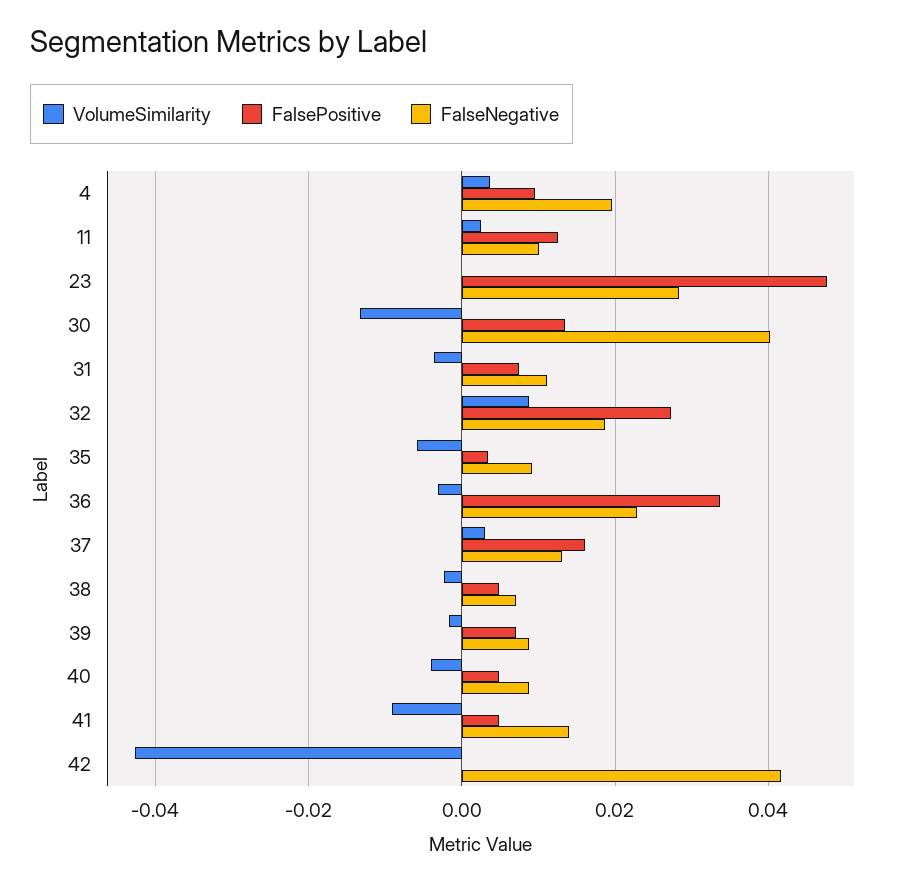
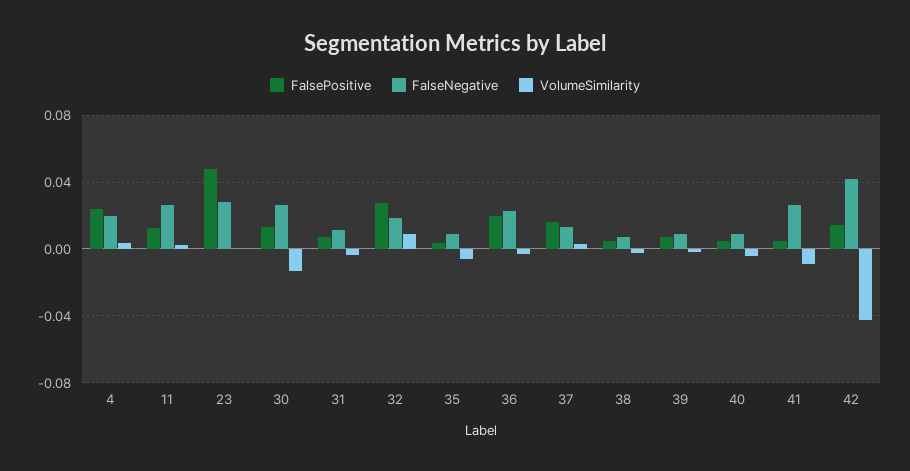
  {
    "VolumeSimilarity": {
      "4": 0.004,
      "11": 0.002,
      "23": 0,
      "30": -0.014,
      "31": -0.004,
      "32": 0.008,
      "35": -0.006,
      "36": -0.004,
      "37": 0.004,
      "38": -0.002,
      "39": -0.002,
      "40": -0.004,
      "41": -0.01,
      "42": -0.042
    },
    "FalsePositive": {
-     "4": 0.01,
+     "4": 0.025,
      "11": 0.012,
      "23": 0.048,
      "30": 0.014,
      "31": 0.008,
      "32": 0.028,
      "35": 0.004,
-     "36": 0.034,
+     "36": 0.02,
      "37": 0.016,
      "38": 0.004,
      "39": 0.008,
      "40": 0.004,
      "41": 0.004,
-     "42": 0
+     "42": 0.015
    },
    "FalseNegative": {
      "4": 0.02,
-     "11": 0.01,
+     "11": 0.025,
      "23": 0.028,
-     "30": 0.04,
+     "30": 0.025,
      "31": 0.012,
      "32": 0.018,
      "35": 0.01,
      "36": 0.022,
      "37": 0.014,
      "38": 0.008,
      "39": 0.008,
      "40": 0.008,
-     "41": 0.014,
+     "41": 0.025,
      "42": 0.042
    }
  }

